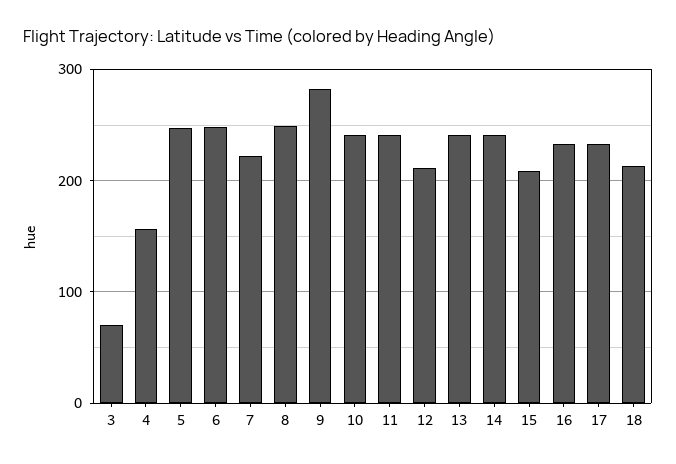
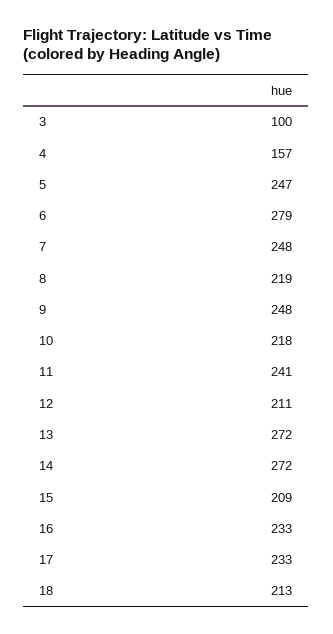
  {
-   "3": 70,
+   "3": 100,
    "4": 157,
    "5": 247,
-   "6": 250,
+   "6": 279,
-   "7": 220,
+   "7": 248,
-   "8": 250,
+   "8": 219,
-   "9": 280,
+   "9": 248,
-   "10": 240,
+   "10": 218,
    "11": 241,
    "12": 211,
-   "13": 240,
+   "13": 272,
-   "14": 240,
+   "14": 272,
    "15": 209,
    "16": 233,
    "17": 233,
    "18": 213
  }

